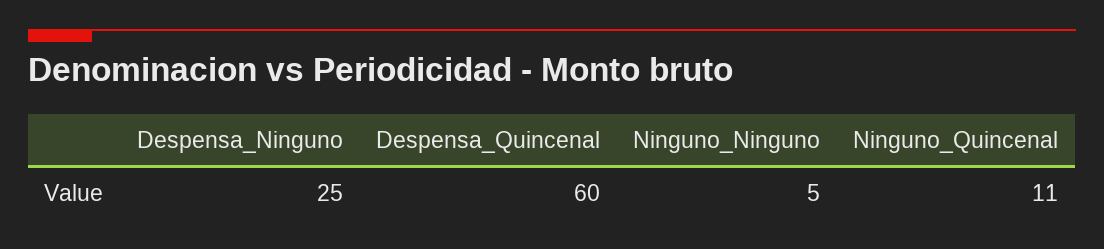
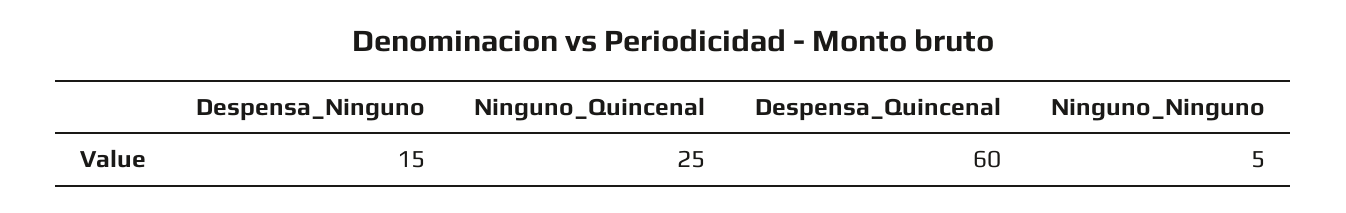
  {
-   "Despensa_Ninguno": 25,
+   "Despensa_Ninguno": 15,
    "Despensa_Quincenal": 60,
    "Ninguno_Ninguno": 5,
-   "Ninguno_Quincenal": 11
+   "Ninguno_Quincenal": 25
  }

